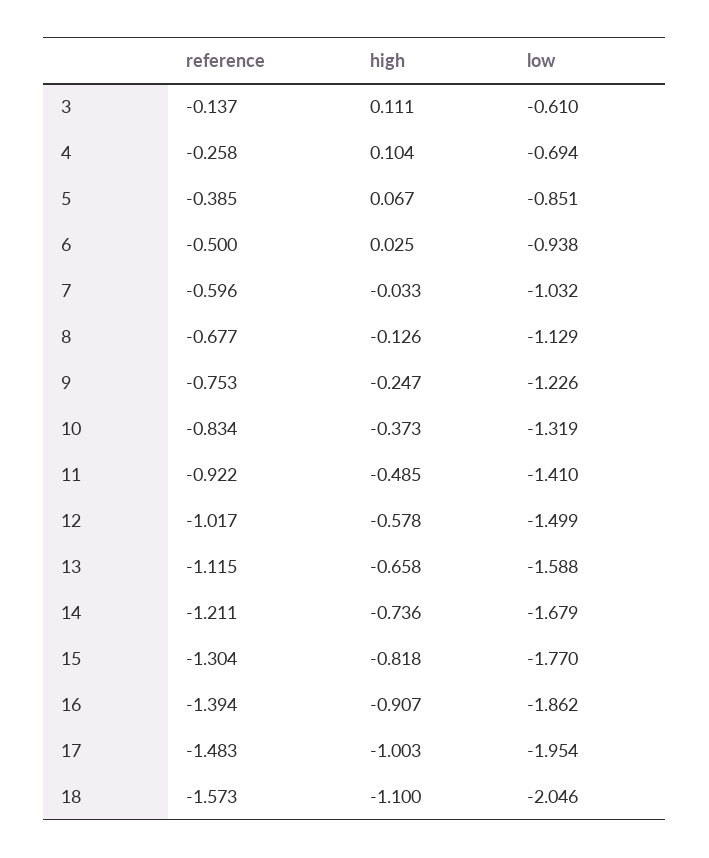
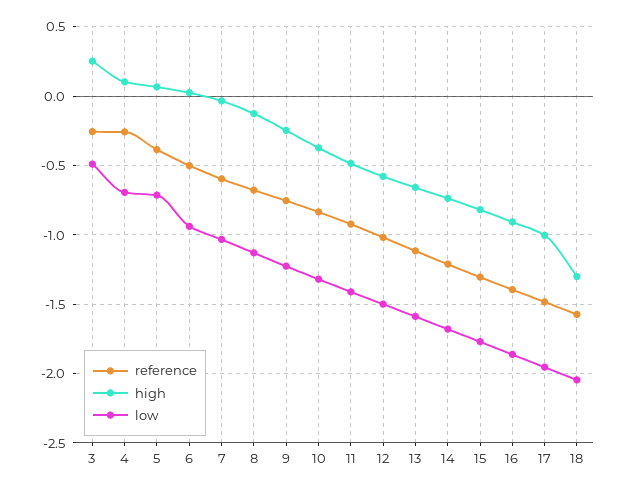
  {
    "reference": {
-     "3": -0.137,
+     "3": -0.25,
      "4": -0.258,
      "5": -0.385,
      "6": -0.5,
      "7": -0.596,
      "8": -0.677,
      "9": -0.753,
      "10": -0.834,
      "11": -0.922,
      "12": -1.017,
      "13": -1.115,
      "14": -1.211,
      "15": -1.304,
      "16": -1.394,
      "17": -1.483,
      "18": -1.573
    },
    "high": {
-     "3": 0.111,
+     "3": 0.25,
      "4": 0.104,
      "5": 0.067,
      "6": 0.025,
      "7": -0.033,
      "8": -0.126,
      "9": -0.247,
      "10": -0.373,
      "11": -0.485,
      "12": -0.578,
      "13": -0.658,
      "14": -0.736,
      "15": -0.818,
      "16": -0.907,
      "17": -1.003,
-     "18": -1.1
+     "18": -1.3
    },
    "low": {
-     "3": -0.61,
+     "3": -0.5,
      "4": -0.694,
-     "5": -0.851,
+     "5": -0.7,
      "6": -0.938,
      "7": -1.032,
      "8": -1.129,
      "9": -1.226,
      "10": -1.319,
      "11": -1.41,
      "12": -1.499,
      "13": -1.588,
      "14": -1.679,
      "15": -1.77,
      "16": -1.862,
      "17": -1.954,
      "18": -2.046
    }
  }

